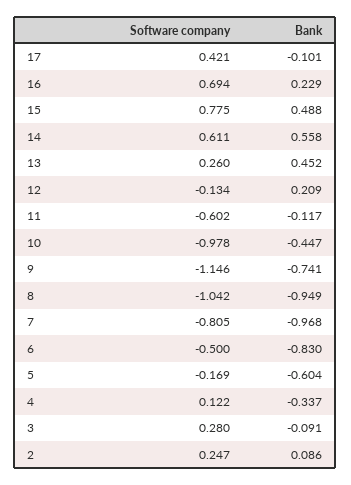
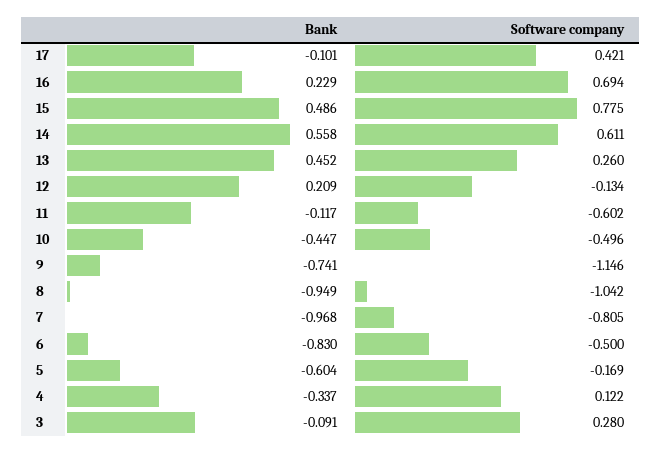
  {
    "Software company": {
      "17": 0.421,
      "16": 0.694,
      "15": 0.775,
      "14": 0.611,
      "13": 0.26,
      "12": -0.134,
      "11": -0.602,
-     "10": -0.978,
+     "10": -0.496,
      "9": -1.146,
      "8": -1.042,
      "7": -0.805,
      "6": -0.5,
      "5": -0.169,
      "4": 0.122,
-     "3": 0.28,
+     "3": 0.28
-     "2": 0.247
    },
    "Bank": {
      "17": -0.101,
      "16": 0.229,
-     "15": 0.488,
+     "15": 0.486,
      "14": 0.558,
      "13": 0.452,
      "12": 0.209,
      "11": -0.117,
      "10": -0.447,
      "9": -0.741,
      "8": -0.949,
      "7": -0.968,
      "6": -0.83,
      "5": -0.604,
      "4": -0.337,
-     "3": -0.091,
+     "3": -0.091
-     "2": 0.086
    }
  }

